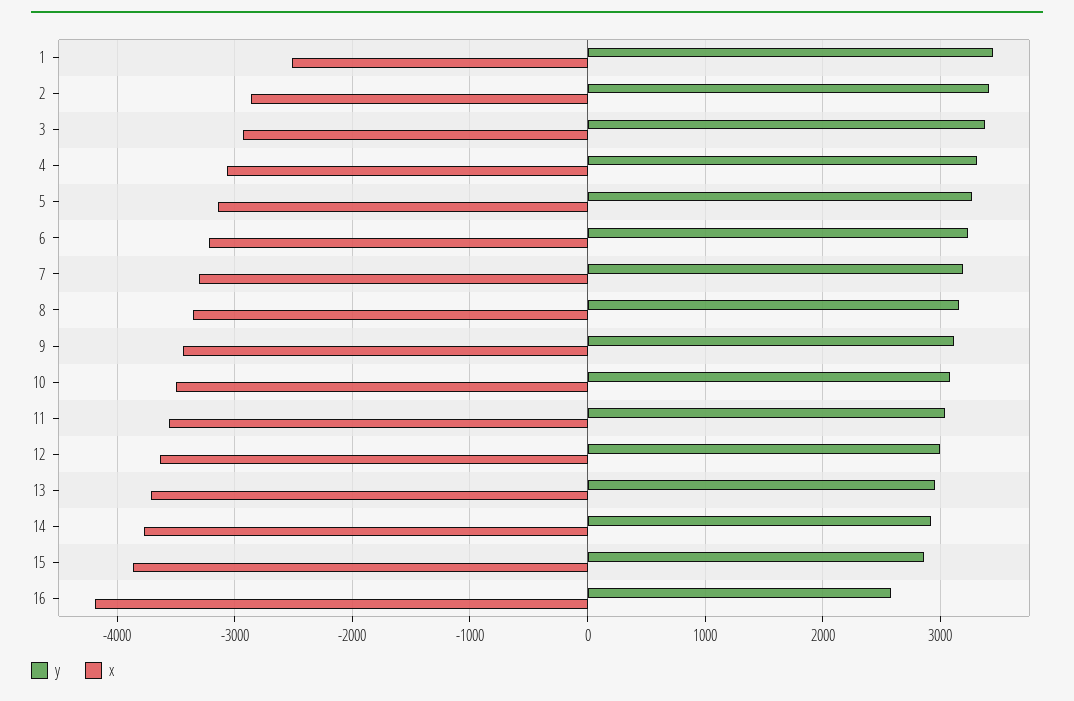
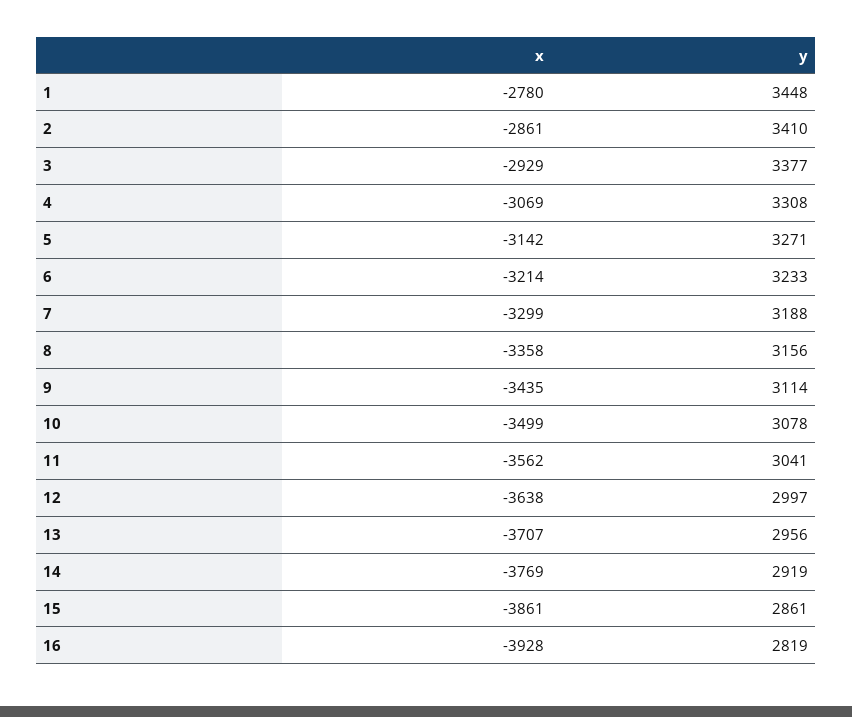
  {
    "y": {
      "1": 3448,
      "2": 3410,
      "3": 3377,
      "4": 3308,
      "5": 3271,
      "6": 3233,
      "7": 3188,
      "8": 3156,
      "9": 3114,
      "10": 3078,
      "11": 3041,
      "12": 2997,
      "13": 2956,
      "14": 2919,
      "15": 2861,
-     "16": 2600
+     "16": 2819
    },
    "x": {
-     "1": -2500,
+     "1": -2780,
      "2": -2861,
      "3": -2929,
      "4": -3069,
      "5": -3142,
      "6": -3214,
      "7": -3299,
      "8": -3358,
      "9": -3435,
      "10": -3499,
      "11": -3562,
      "12": -3638,
      "13": -3707,
      "14": -3769,
      "15": -3861,
-     "16": -4200
+     "16": -3928
    }
  }

